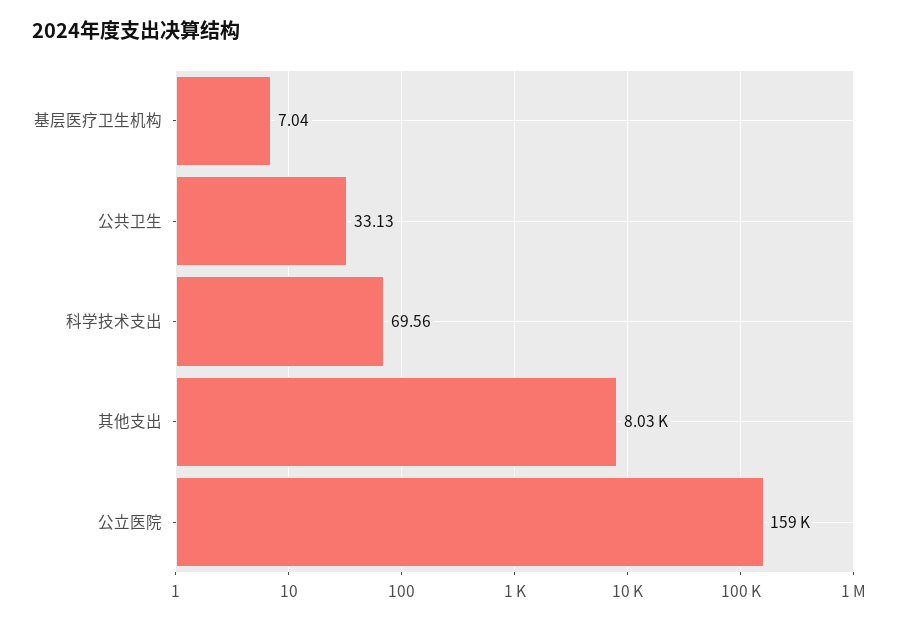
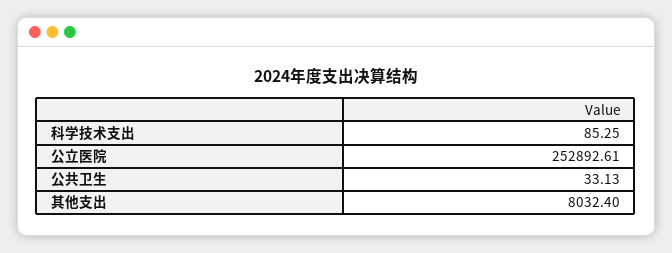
  {
-   "基层医疗卫生机构": 7.04,
    "公共卫生": 33.13,
-   "科学技术支出": 69.56,
+   "科学技术支出": 85.25,
    "其他支出": 8032.4,
-   "公立医院": 159000
+   "公立医院": 252892.61
  }

